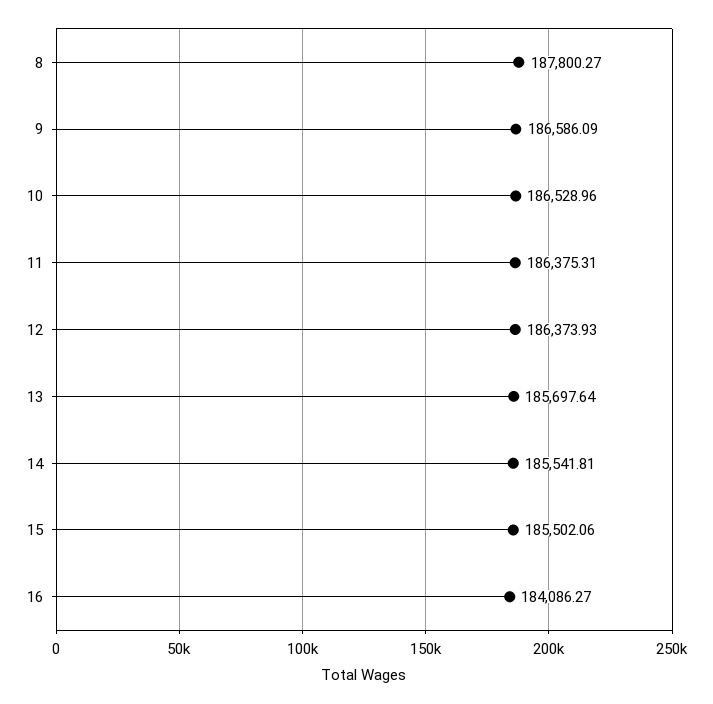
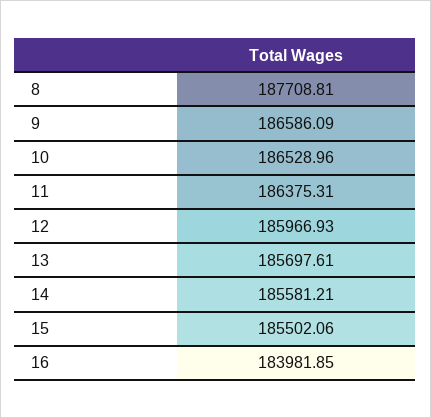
  {
-   "8": 187800.27,
+   "8": 187708.81,
    "9": 186586.09,
    "10": 186528.96,
    "11": 186375.31,
-   "12": 186373.93,
+   "12": 185966.93,
-   "13": 185697.64,
+   "13": 185697.61,
-   "14": 185541.81,
+   "14": 185581.21,
    "15": 185502.06,
-   "16": 184086.27
+   "16": 183981.85
  }

